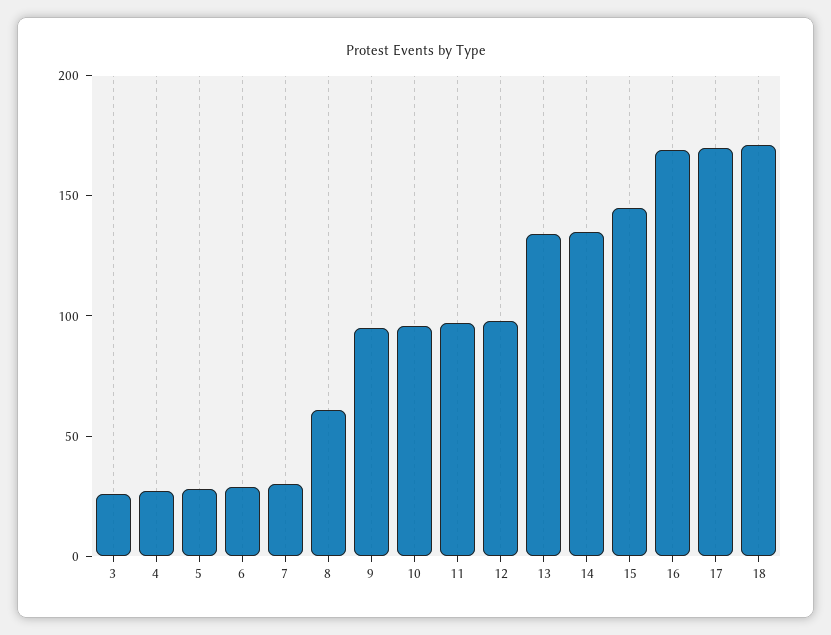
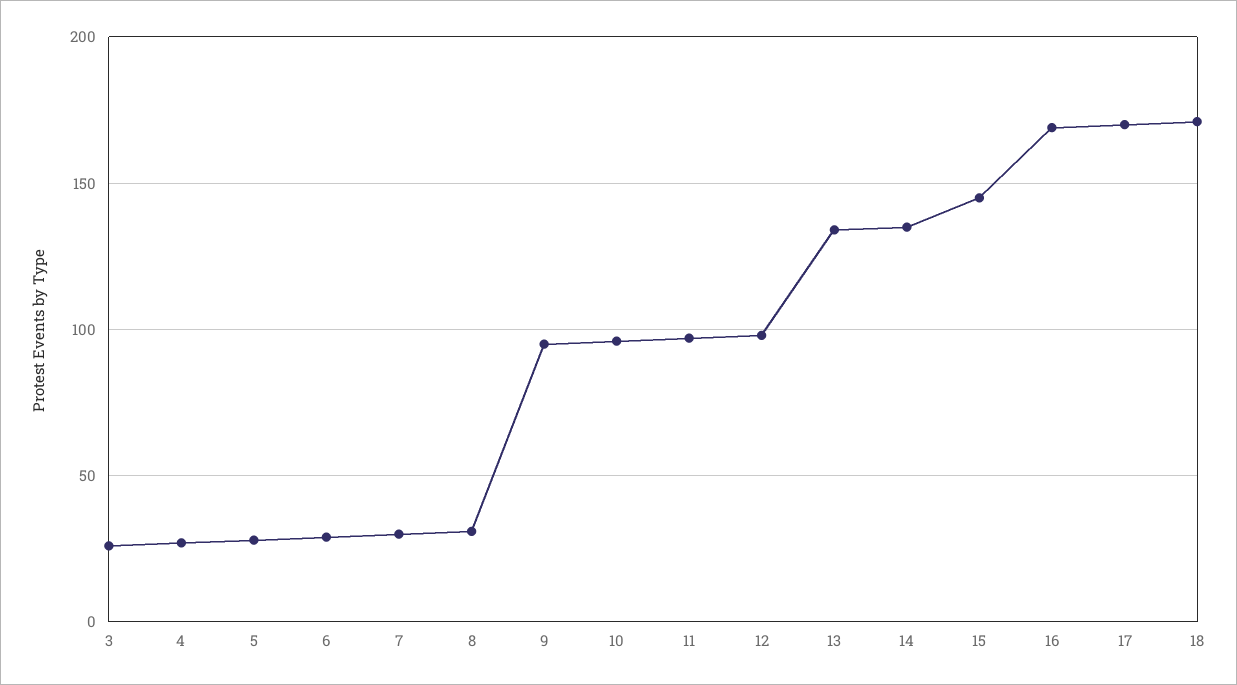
  {
    "3": 25,
    "4": 25,
    "5": 30,
    "6": 30,
    "7": 30,
-   "8": 60,
+   "8": 30,
    "9": 95,
    "10": 95,
    "11": 95,
    "12": 100,
    "13": 135,
    "14": 135,
    "15": 145,
    "16": 170,
    "17": 170,
    "18": 170
  }

